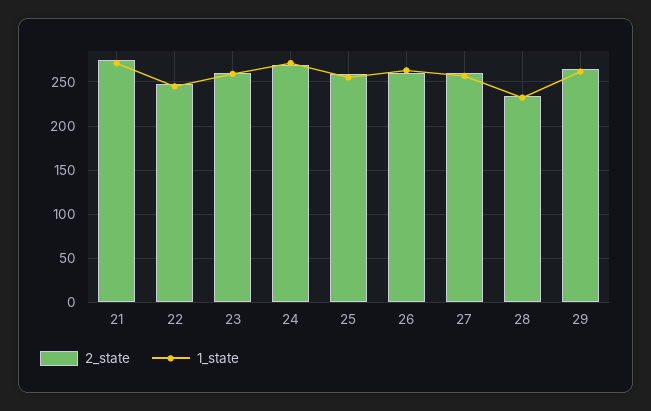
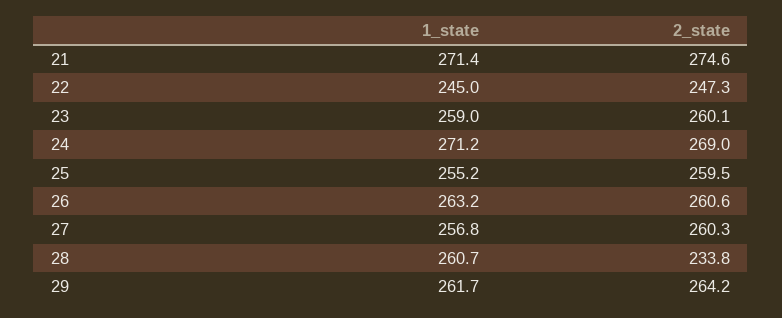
  {
    "2_state": {
      "21": 274.6,
      "22": 247.3,
      "23": 260.1,
      "24": 269,
      "25": 259.5,
      "26": 260.6,
      "27": 260.3,
      "28": 233.8,
      "29": 264.2
    },
    "1_state": {
      "21": 271.4,
      "22": 245,
      "23": 259,
      "24": 271.2,
      "25": 255.2,
      "26": 263.2,
      "27": 256.8,
-     "28": 230,
+     "28": 260.7,
      "29": 261.7
    }
  }

